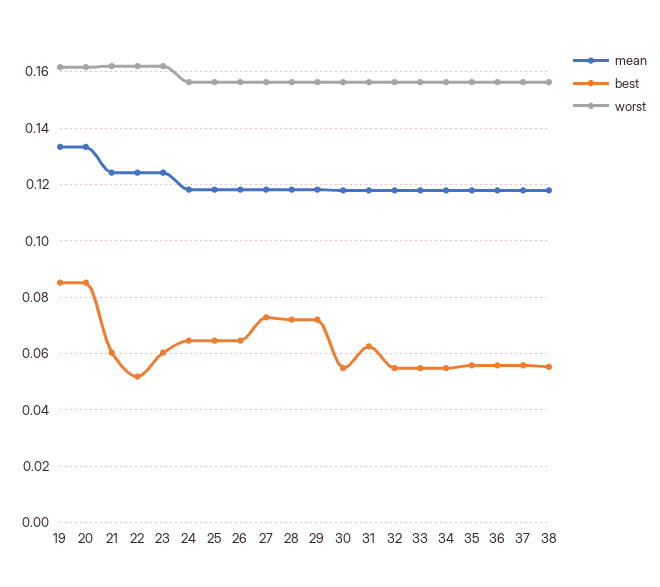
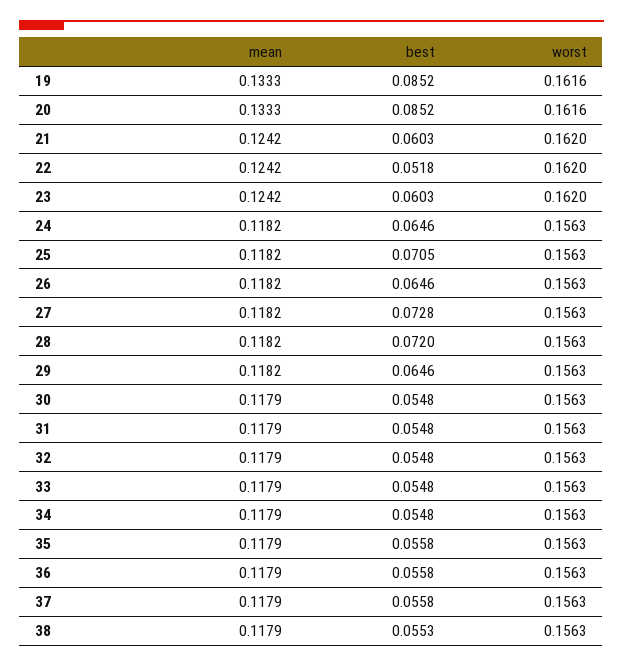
  {
    "mean": {
      "19": 0.1333,
      "20": 0.1333,
      "21": 0.1242,
      "22": 0.1242,
      "23": 0.1242,
      "24": 0.1182,
      "25": 0.1182,
      "26": 0.1182,
      "27": 0.1182,
      "28": 0.1182,
      "29": 0.1182,
      "30": 0.1179,
      "31": 0.1179,
      "32": 0.1179,
      "33": 0.1179,
      "34": 0.1179,
      "35": 0.1179,
      "36": 0.1179,
      "37": 0.1179,
      "38": 0.1179
    },
    "best": {
      "19": 0.0852,
      "20": 0.0852,
      "21": 0.0603,
      "22": 0.0518,
      "23": 0.0603,
      "24": 0.0646,
-     "25": 0.065,
+     "25": 0.0705,
      "26": 0.0646,
      "27": 0.0728,
      "28": 0.072,
-     "29": 0.0725,
+     "29": 0.0646,
      "30": 0.0548,
-     "31": 0.0625,
+     "31": 0.0548,
      "32": 0.0548,
      "33": 0.0548,
      "34": 0.0548,
      "35": 0.0558,
      "36": 0.0558,
      "37": 0.0558,
      "38": 0.0553
    },
    "worst": {
      "19": 0.1616,
      "20": 0.1616,
      "21": 0.162,
      "22": 0.162,
      "23": 0.162,
      "24": 0.1563,
      "25": 0.1563,
      "26": 0.1563,
      "27": 0.1563,
      "28": 0.1563,
      "29": 0.1563,
      "30": 0.1563,
      "31": 0.1563,
      "32": 0.1563,
      "33": 0.1563,
      "34": 0.1563,
      "35": 0.1563,
      "36": 0.1563,
      "37": 0.1563,
      "38": 0.1563
    }
  }

